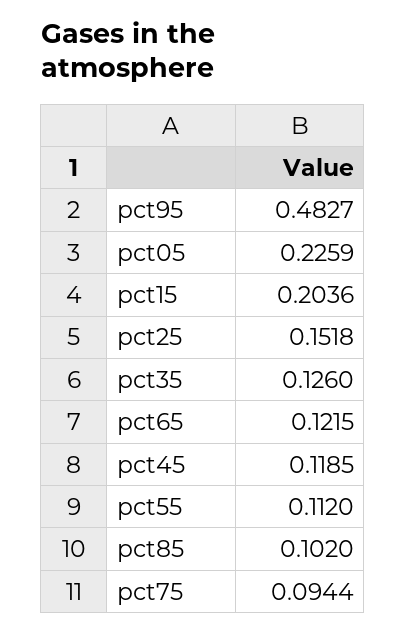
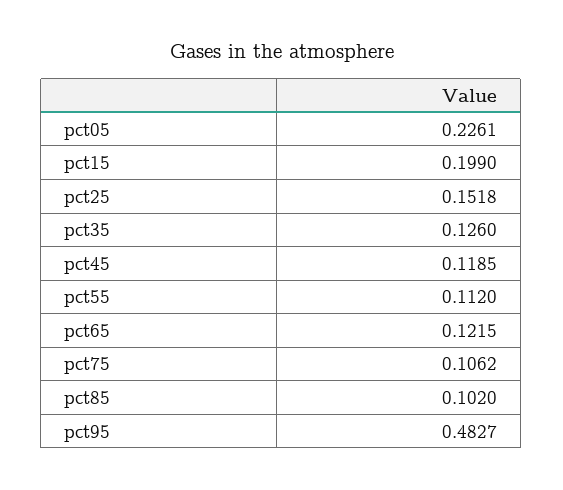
  {
    "pct95": 0.4827,
-   "pct05": 0.2259,
+   "pct05": 0.2261,
-   "pct15": 0.2036,
+   "pct15": 0.199,
    "pct25": 0.1518,
    "pct35": 0.126,
    "pct65": 0.1215,
    "pct45": 0.1185,
    "pct55": 0.112,
    "pct85": 0.102,
-   "pct75": 0.0944
+   "pct75": 0.1062
  }

